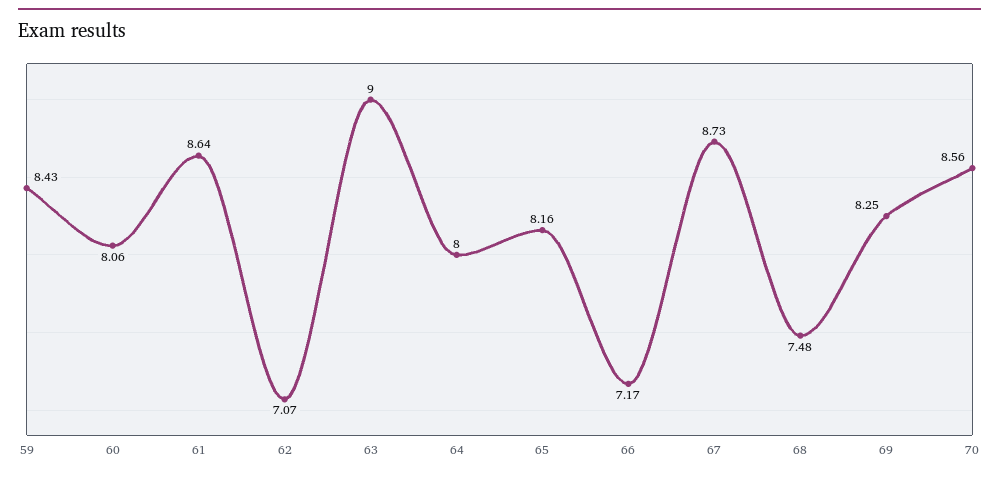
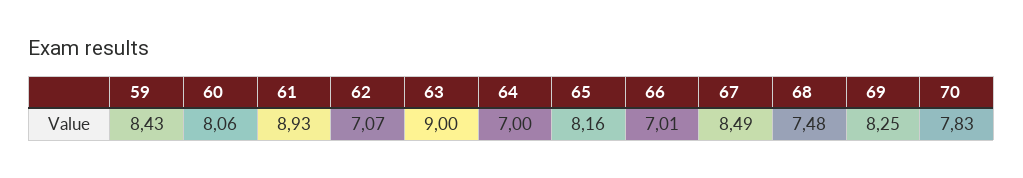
  {
    "59": 8.43,
    "60": 8.06,
-   "61": 8.64,
+   "61": 8.93,
    "62": 7.07,
    "63": 9,
-   "64": 8,
+   "64": 7,
    "65": 8.16,
-   "66": 7.17,
+   "66": 7.01,
-   "67": 8.73,
+   "67": 8.49,
    "68": 7.48,
    "69": 8.25,
-   "70": 8.56
+   "70": 7.83
  }

